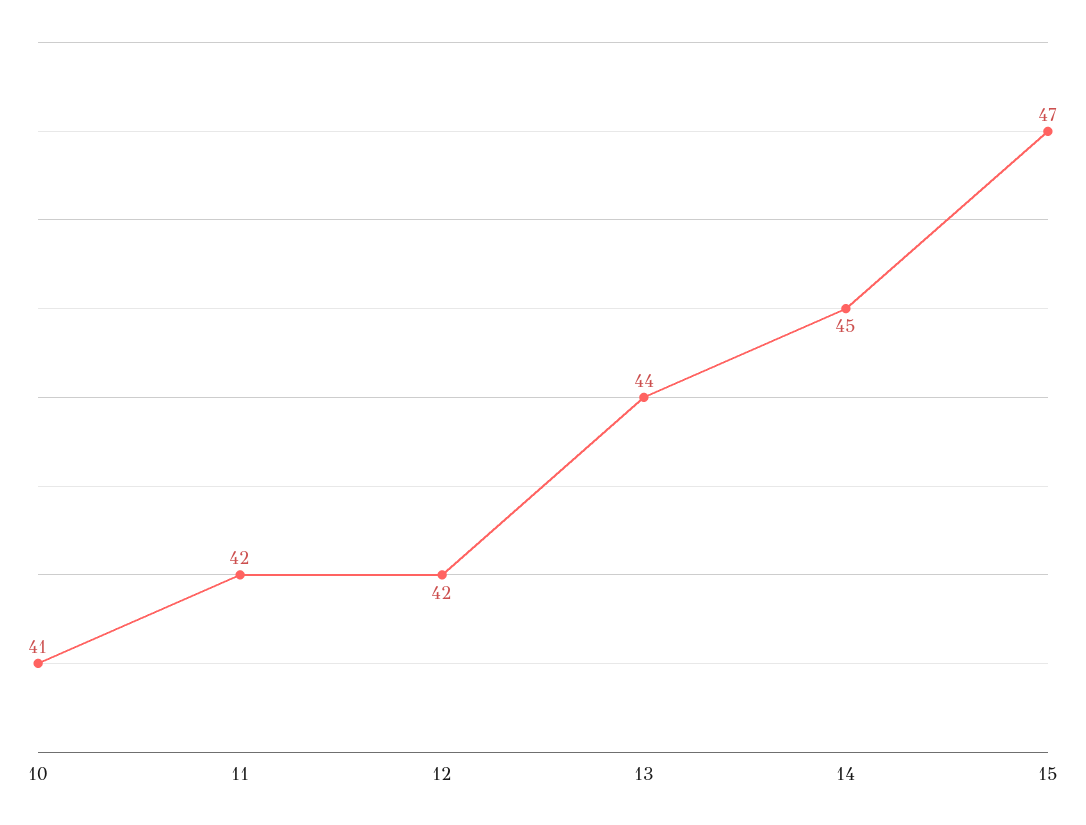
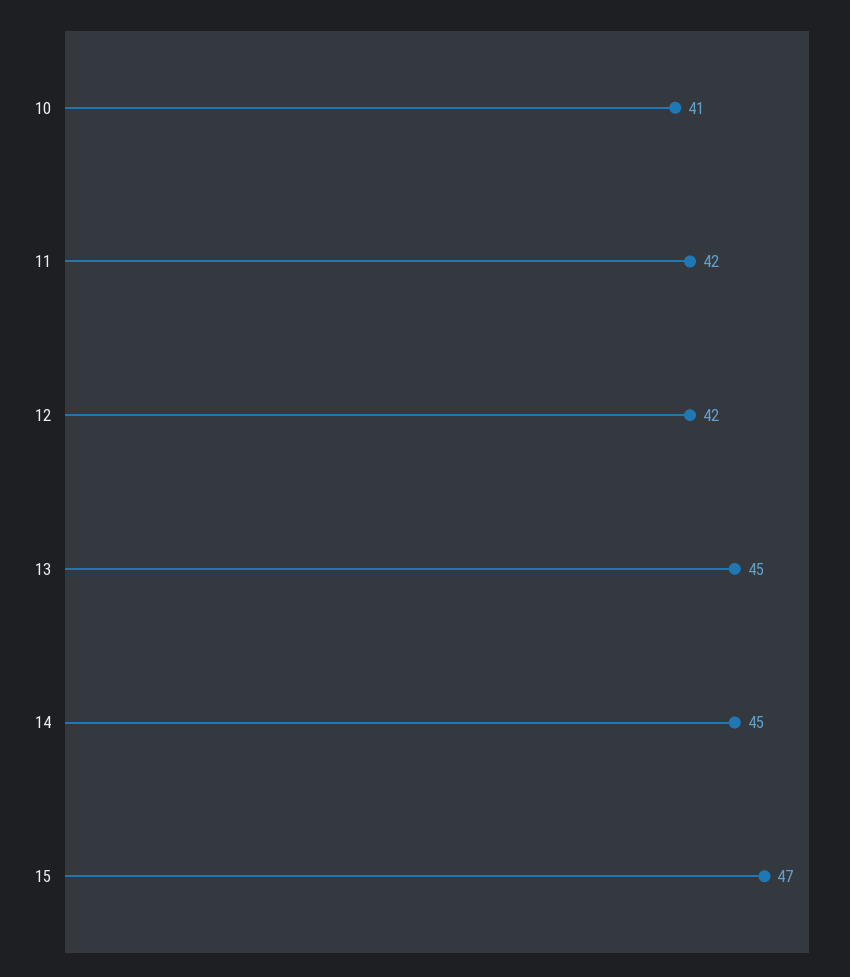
  {
    "10": 41,
    "11": 42,
    "12": 42,
-   "13": 44,
+   "13": 45,
    "14": 45,
    "15": 47
  }

